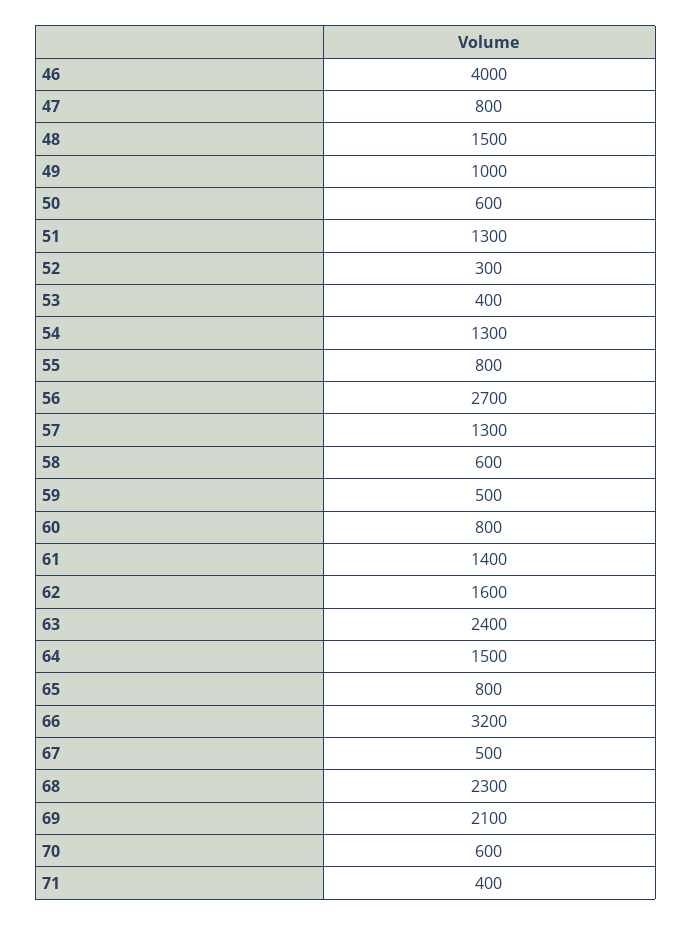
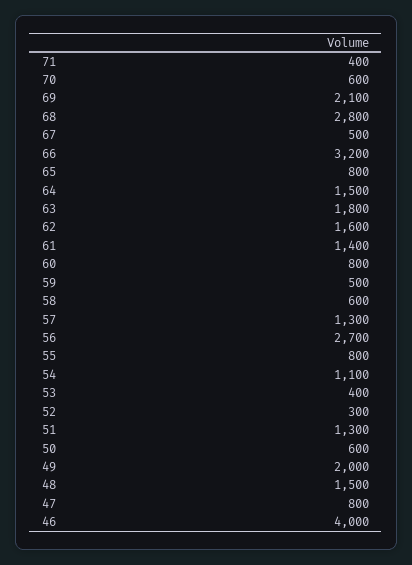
  {
    "46": 4000,
    "47": 800,
    "48": 1500,
-   "49": 1000,
+   "49": 2000,
    "50": 600,
    "51": 1300,
    "52": 300,
    "53": 400,
-   "54": 1300,
+   "54": 1100,
    "55": 800,
    "56": 2700,
    "57": 1300,
    "58": 600,
    "59": 500,
    "60": 800,
    "61": 1400,
    "62": 1600,
-   "63": 2400,
+   "63": 1800,
    "64": 1500,
    "65": 800,
    "66": 3200,
    "67": 500,
-   "68": 2300,
+   "68": 2800,
    "69": 2100,
    "70": 600,
    "71": 400
  }

